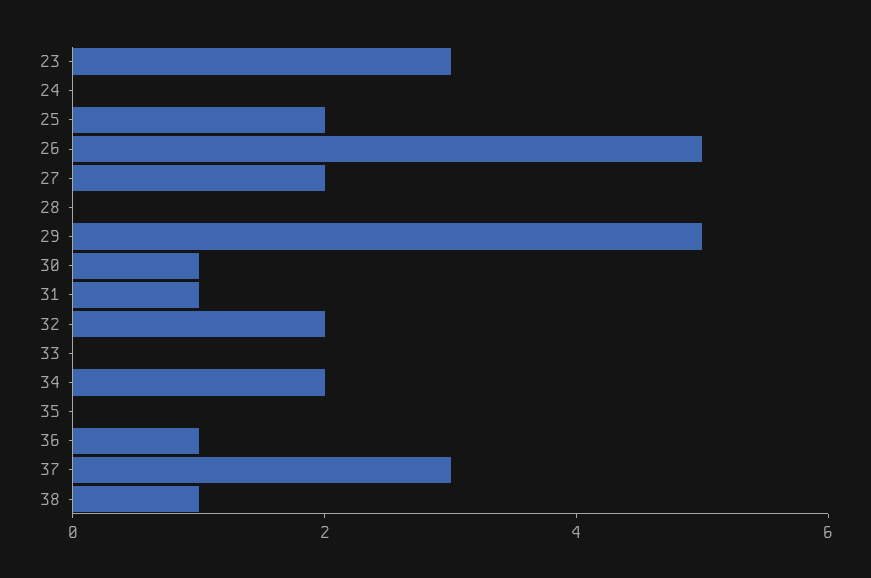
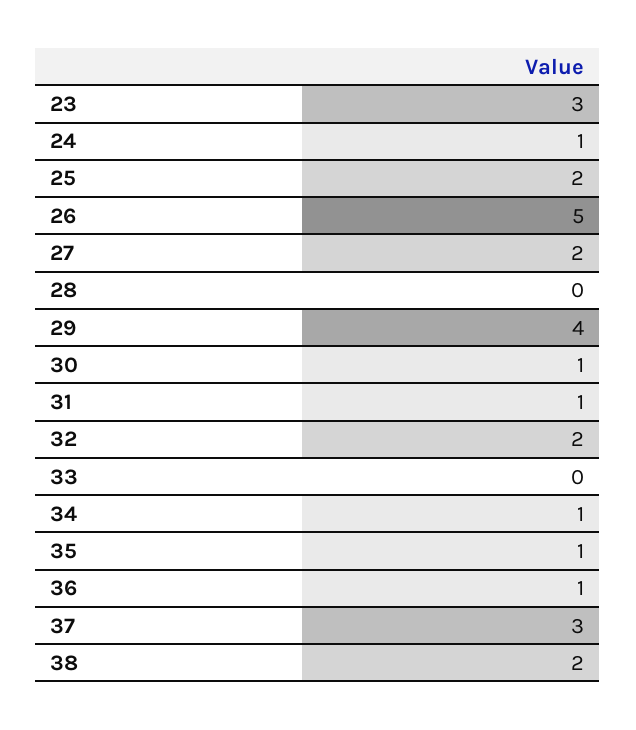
  {
    "23": 3,
-   "24": 0,
+   "24": 1,
    "25": 2,
    "26": 5,
    "27": 2,
    "28": 0,
-   "29": 5,
+   "29": 4,
    "30": 1,
    "31": 1,
    "32": 2,
    "33": 0,
-   "34": 2,
+   "34": 1,
-   "35": 0,
+   "35": 1,
    "36": 1,
    "37": 3,
-   "38": 1
+   "38": 2
  }

